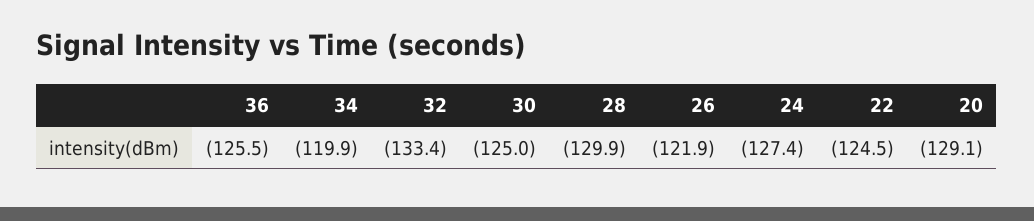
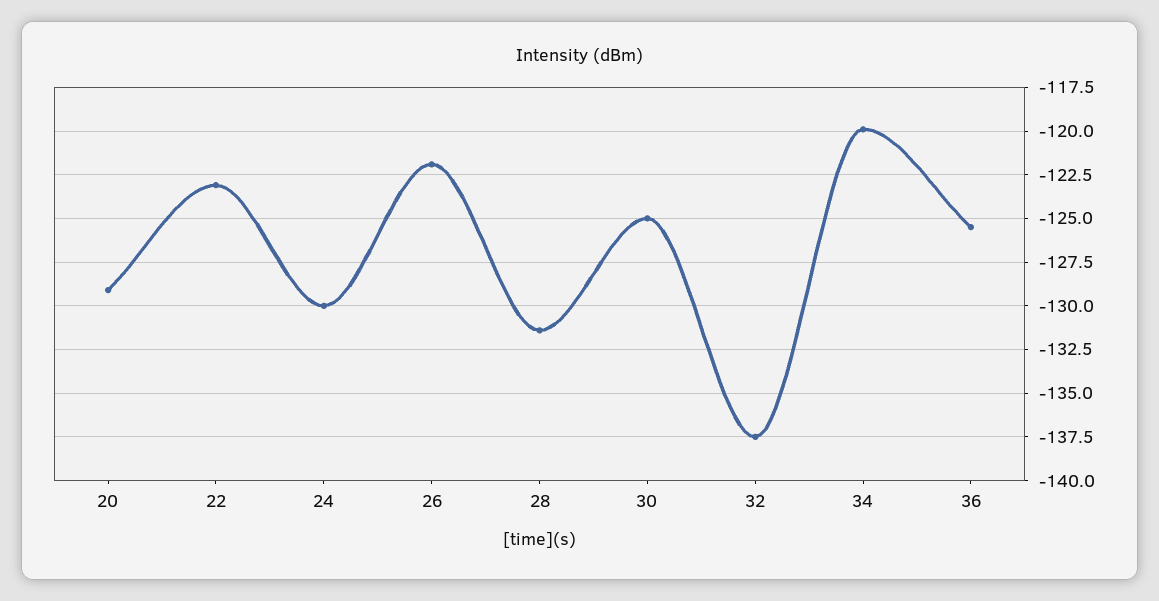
  {
    "36": -125.5,
    "34": -119.9,
-   "32": -133.4,
+   "32": -137.5,
    "30": -125,
-   "28": -129.9,
+   "28": -131.5,
    "26": -121.9,
-   "24": -127.4,
+   "24": -130,
-   "22": -124.5,
+   "22": -123,
    "20": -129.1
  }

